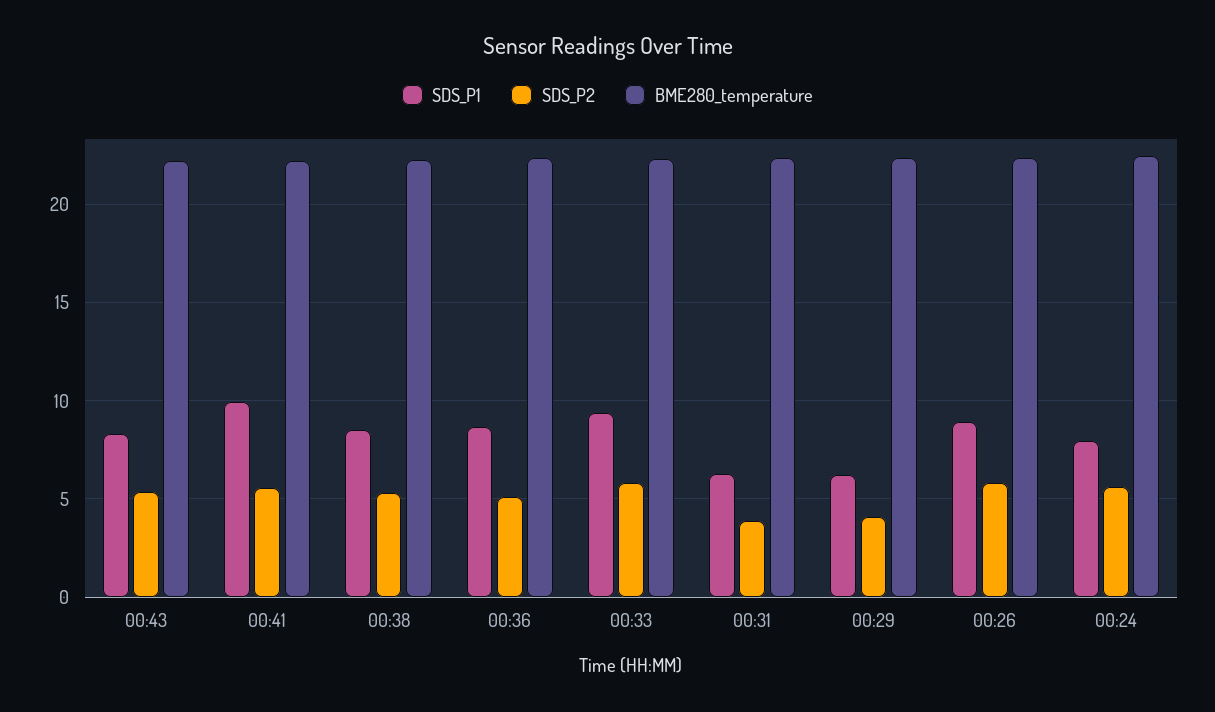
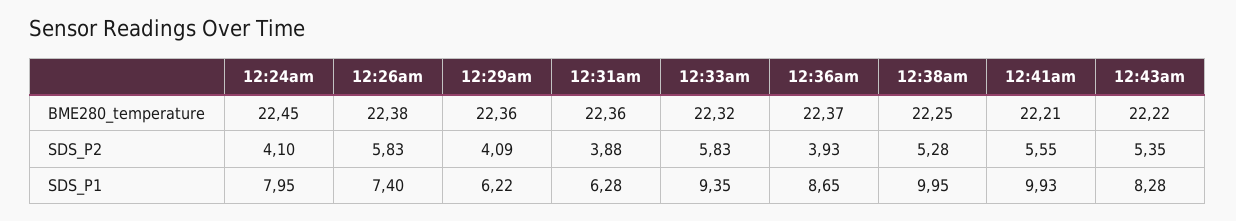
  {
    "SDS_P1": {
      "00:43": 8.28,
      "00:41": 9.93,
-     "00:38": 8.5,
+     "00:38": 9.95,
      "00:36": 8.65,
      "00:33": 9.35,
      "00:31": 6.28,
      "00:29": 6.22,
-     "00:26": 9,
+     "00:26": 7.4,
      "00:24": 7.95
    },
    "SDS_P2": {
      "00:43": 5.35,
      "00:41": 5.55,
      "00:38": 5.28,
-     "00:36": 5,
+     "00:36": 3.93,
      "00:33": 5.83,
      "00:31": 3.88,
      "00:29": 4.09,
      "00:26": 5.83,
-     "00:24": 5.5
+     "00:24": 4.1
    },
    "BME280_temperature": {
      "00:43": 22.22,
      "00:41": 22.21,
      "00:38": 22.25,
      "00:36": 22.37,
      "00:33": 22.32,
      "00:31": 22.36,
      "00:29": 22.36,
      "00:26": 22.38,
      "00:24": 22.45
    }
  }

